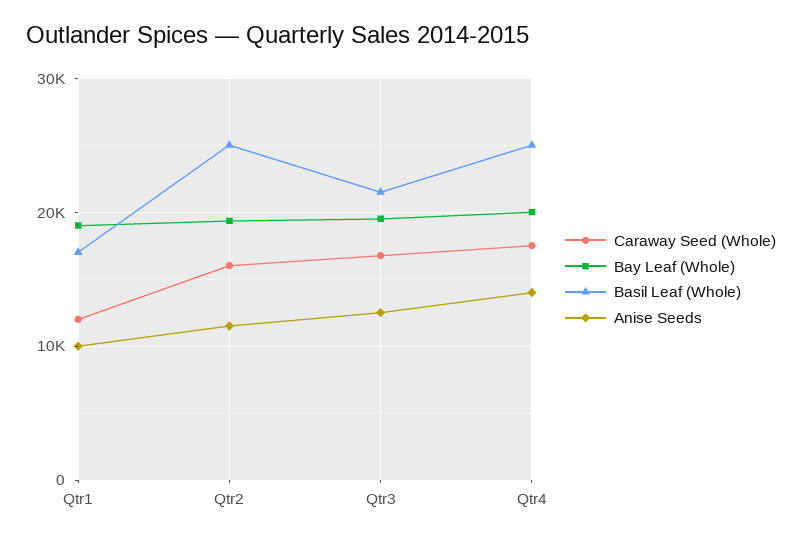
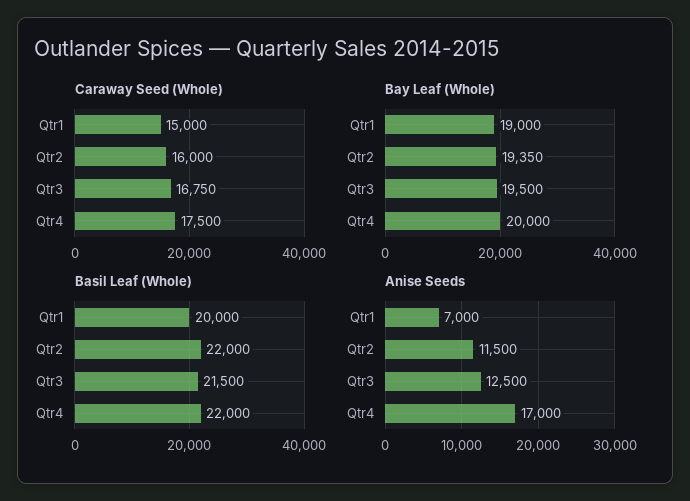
  {
    "Caraway Seed (Whole)": {
-     "Qtr1": 12000,
+     "Qtr1": 15000,
      "Qtr2": 16000,
      "Qtr3": 16750,
      "Qtr4": 17500
    },
    "Bay Leaf (Whole)": {
      "Qtr1": 19000,
      "Qtr2": 19350,
      "Qtr3": 19500,
      "Qtr4": 20000
    },
    "Basil Leaf (Whole)": {
-     "Qtr1": 17000,
+     "Qtr1": 20000,
-     "Qtr2": 25000,
+     "Qtr2": 22000,
      "Qtr3": 21500,
-     "Qtr4": 25000
+     "Qtr4": 22000
    },
    "Anise Seeds": {
-     "Qtr1": 10000,
+     "Qtr1": 7000,
      "Qtr2": 11500,
      "Qtr3": 12500,
-     "Qtr4": 14000
+     "Qtr4": 17000
    }
  }

